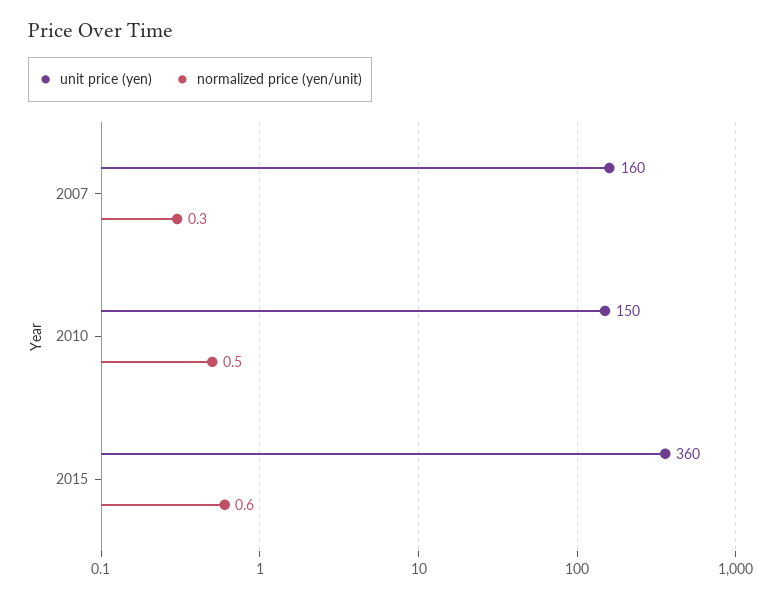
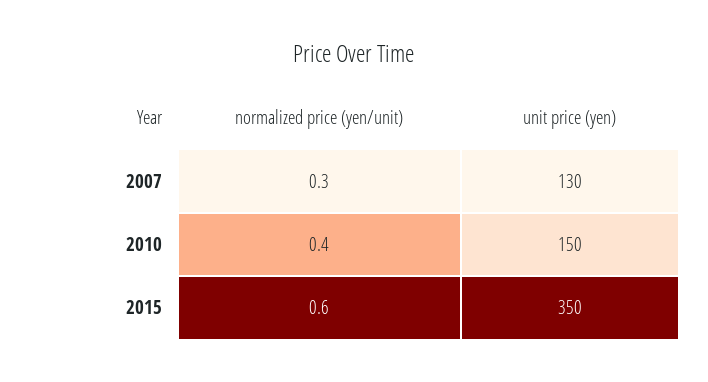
  {
    "unit price (yen)": {
-     "2007": 160,
+     "2007": 130,
      "2010": 150,
-     "2015": 360
+     "2015": 350
    },
    "normalized price (yen/unit)": {
      "2007": 0.3,
-     "2010": 0.5,
+     "2010": 0.4,
      "2015": 0.6
    }
  }

